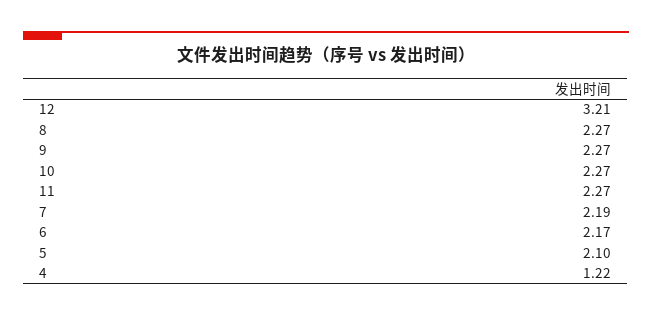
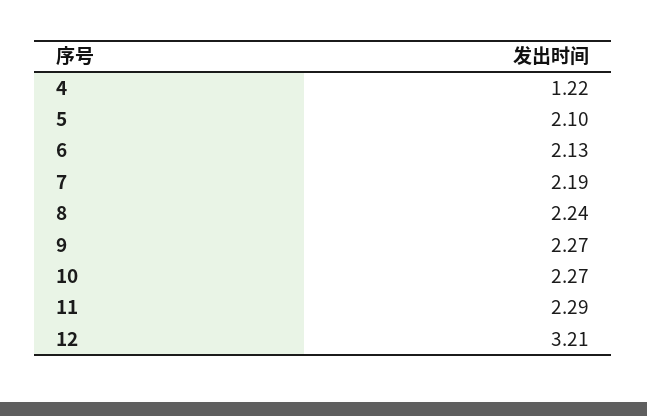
  {
    "12": 3.21,
-   "8": 2.27,
+   "8": 2.24,
    "9": 2.27,
    "10": 2.27,
-   "11": 2.27,
+   "11": 2.29,
    "7": 2.19,
-   "6": 2.17,
+   "6": 2.13,
    "5": 2.1,
    "4": 1.22
  }

